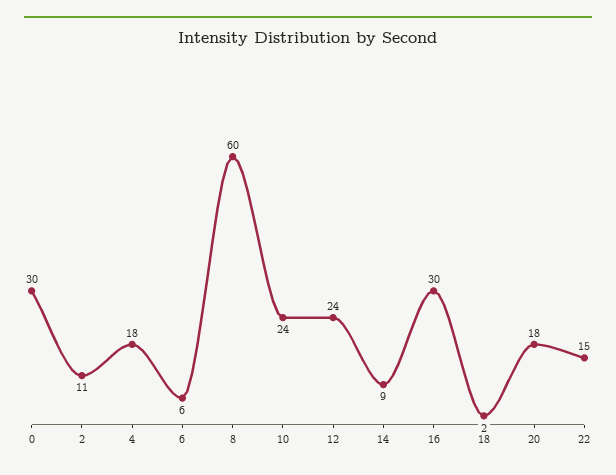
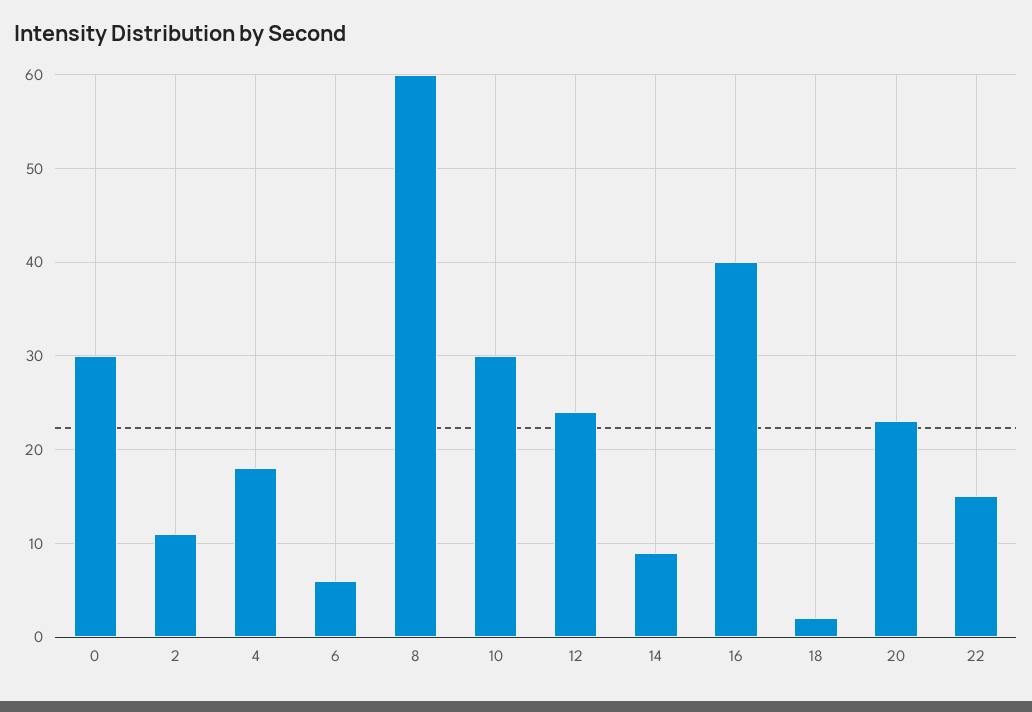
  {
    "0": 30,
    "2": 11,
    "4": 18,
    "6": 6,
    "8": 60,
-   "10": 24,
+   "10": 30,
    "12": 24,
    "14": 9,
-   "16": 30,
+   "16": 40,
    "18": 2,
-   "20": 18,
+   "20": 23,
    "22": 15
  }

